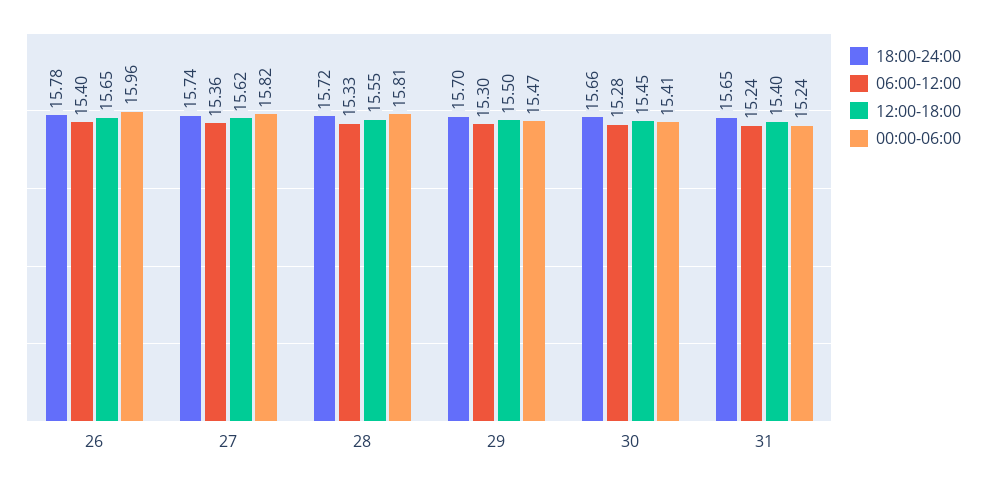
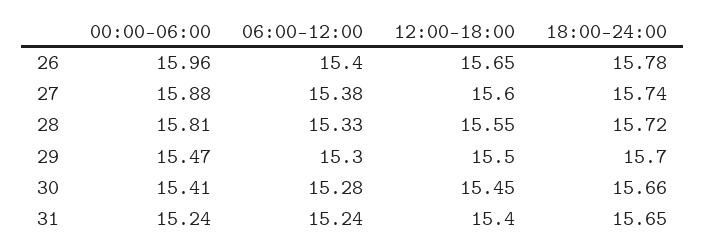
  {
    "18:00-24:00": {
      "26": 15.78,
      "27": 15.74,
      "28": 15.72,
      "29": 15.7,
      "30": 15.66,
      "31": 15.65
    },
    "06:00-12:00": {
      "26": 15.4,
-     "27": 15.36,
+     "27": 15.38,
      "28": 15.33,
      "29": 15.3,
      "30": 15.28,
      "31": 15.24
    },
    "12:00-18:00": {
      "26": 15.65,
-     "27": 15.62,
+     "27": 15.6,
      "28": 15.55,
      "29": 15.5,
      "30": 15.45,
      "31": 15.4
    },
    "00:00-06:00": {
      "26": 15.96,
-     "27": 15.82,
+     "27": 15.88,
      "28": 15.81,
      "29": 15.47,
      "30": 15.41,
      "31": 15.24
    }
  }

